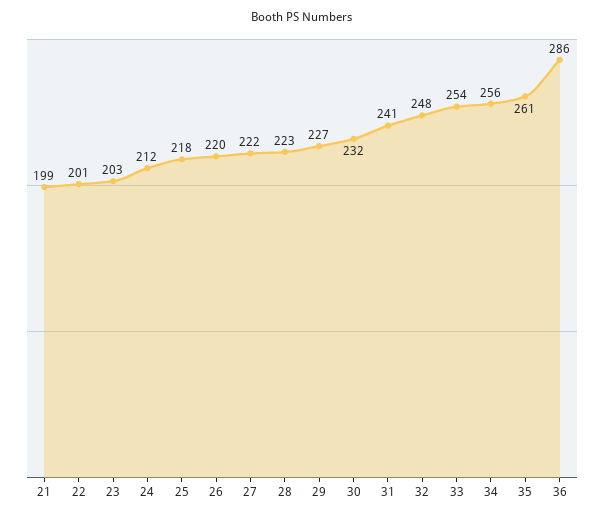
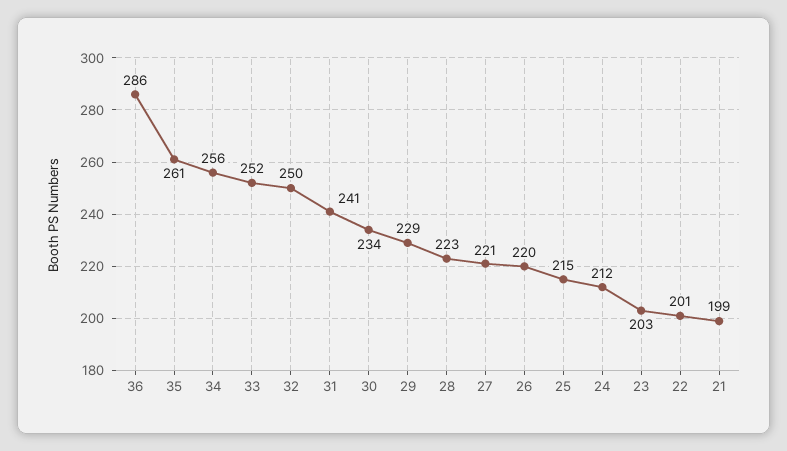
  {
    "21": 199,
    "22": 201,
    "23": 203,
    "24": 212,
-   "25": 218,
+   "25": 215,
    "26": 220,
-   "27": 222,
+   "27": 221,
    "28": 223,
-   "29": 227,
+   "29": 229,
-   "30": 232,
+   "30": 234,
    "31": 241,
-   "32": 248,
+   "32": 250,
-   "33": 254,
+   "33": 252,
    "34": 256,
    "35": 261,
    "36": 286
  }

